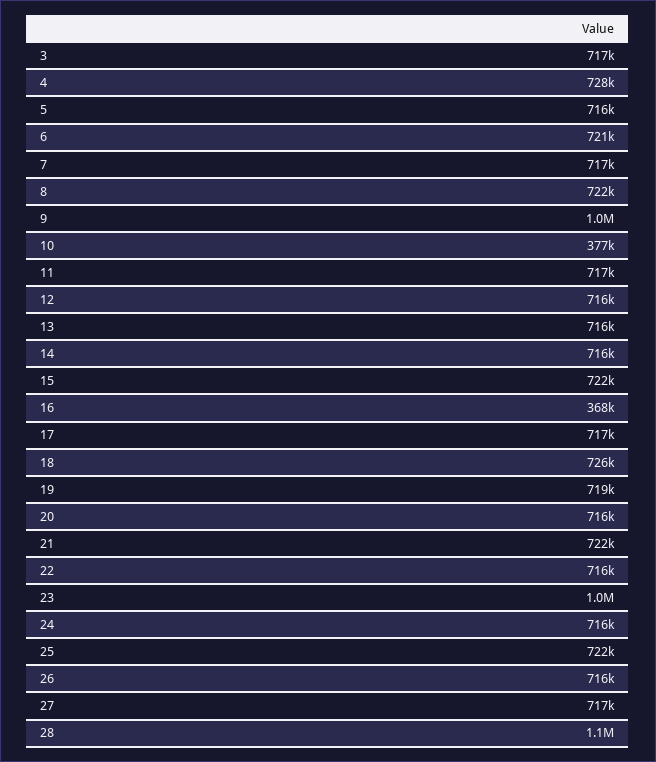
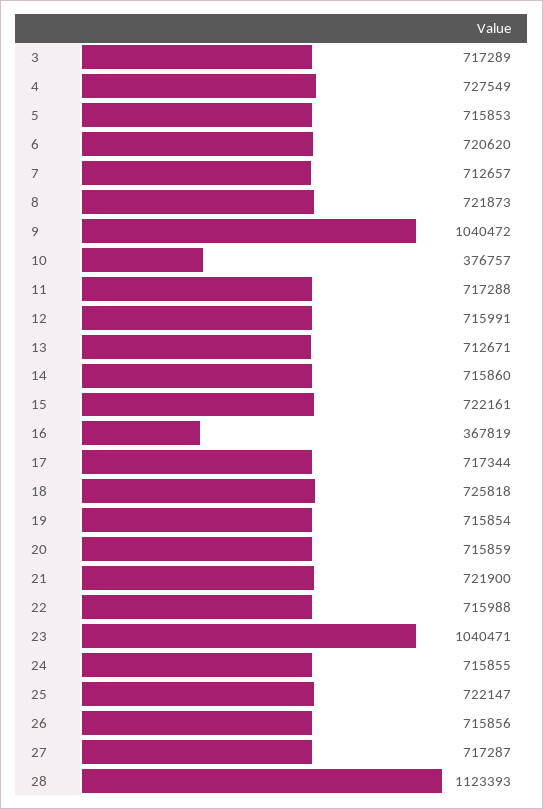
  {
    "3": 717289,
    "4": 727549,
    "5": 715853,
    "6": 720620,
-   "7": 717000,
+   "7": 712657,
    "8": 721873,
    "9": 1040472,
    "10": 376757,
    "11": 717288,
    "12": 715991,
-   "13": 716000,
+   "13": 712671,
    "14": 715860,
    "15": 722161,
    "16": 367819,
    "17": 717344,
    "18": 725818,
-   "19": 719000,
+   "19": 715854,
    "20": 715859,
    "21": 721900,
    "22": 715988,
    "23": 1040471,
    "24": 715855,
    "25": 722147,
    "26": 715856,
    "27": 717287,
    "28": 1123393
  }

